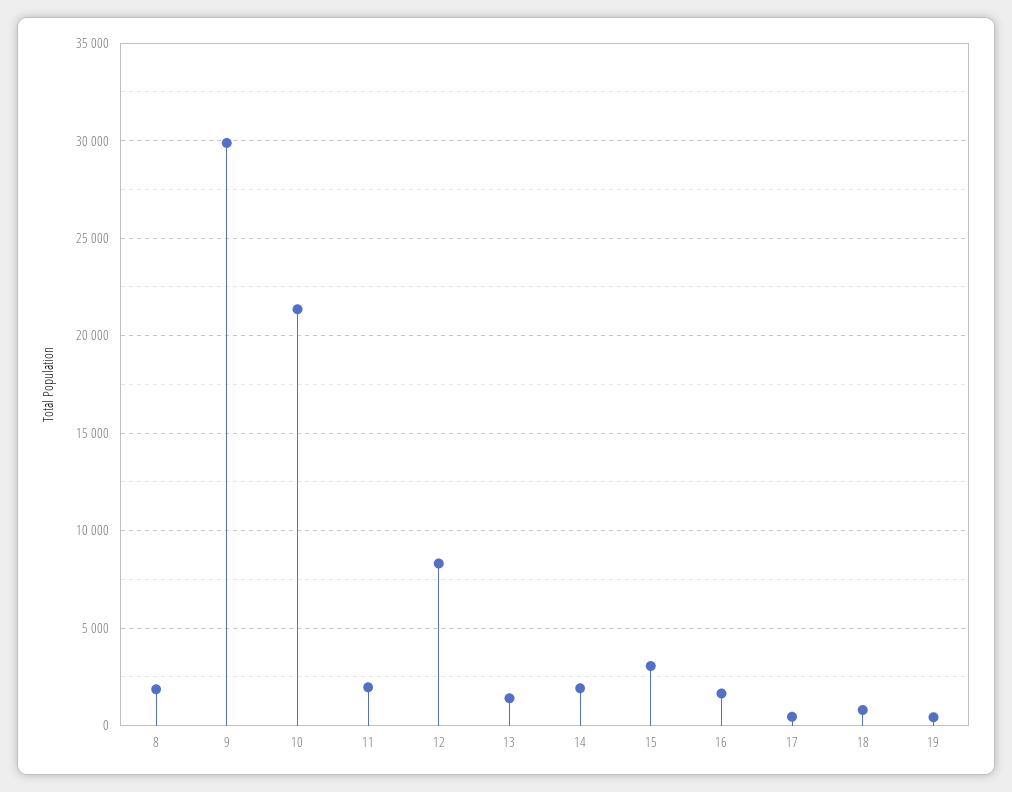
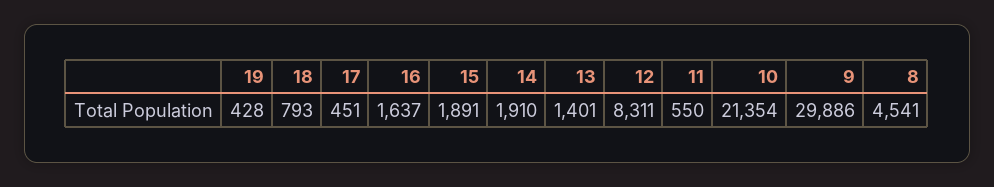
  {
-   "8": 2000,
+   "8": 4541,
    "9": 29886,
    "10": 21354,
-   "11": 2000,
+   "11": 550,
    "12": 8311,
    "13": 1401,
    "14": 1910,
-   "15": 3000,
+   "15": 1891,
    "16": 1637,
    "17": 451,
    "18": 793,
    "19": 428
  }

